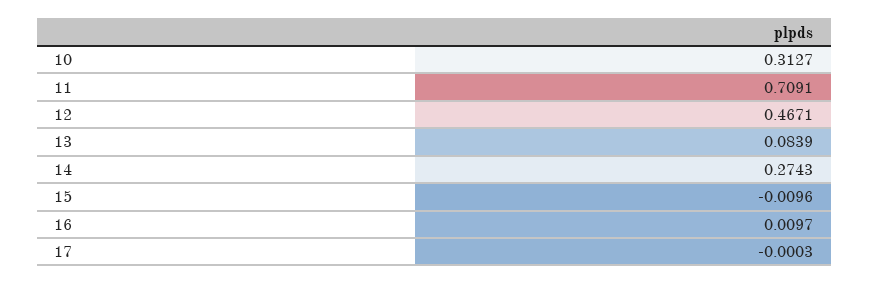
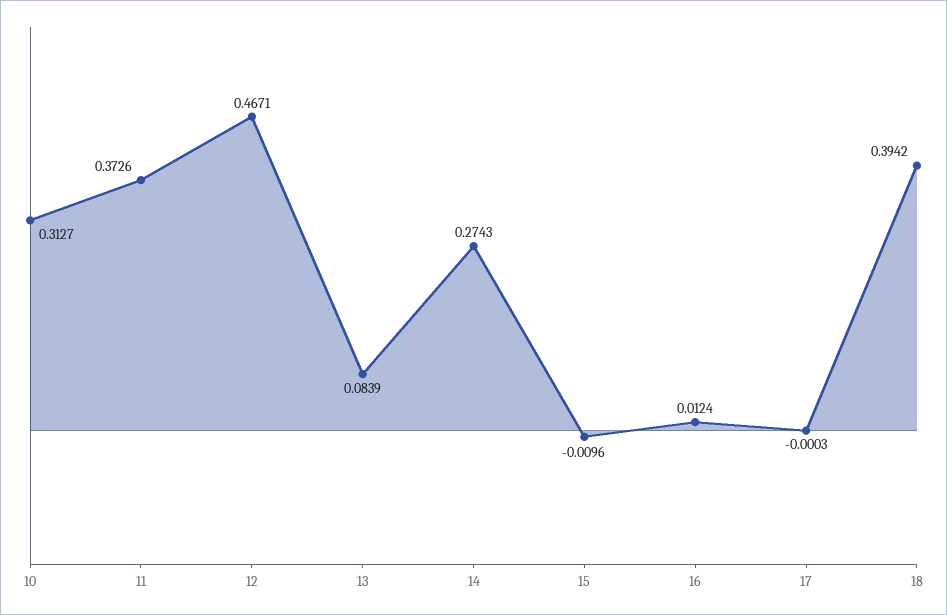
  {
    "10": 0.3127,
-   "11": 0.7091,
+   "11": 0.3726,
    "12": 0.4671,
    "13": 0.0839,
    "14": 0.2743,
    "15": -0.0096,
-   "16": 0.0097,
+   "16": 0.0124,
-   "17": -0.0003
+   "17": -0.0003,
+   "18": 0.3942
  }

